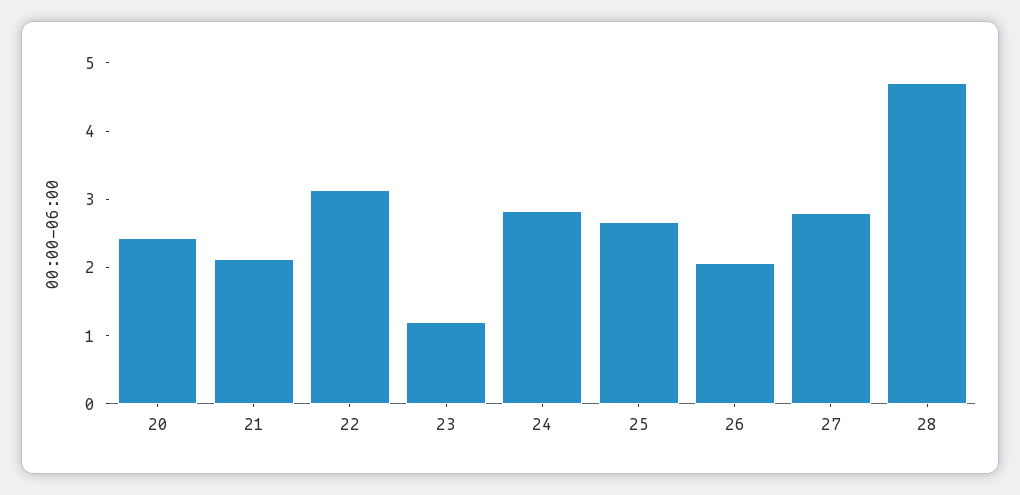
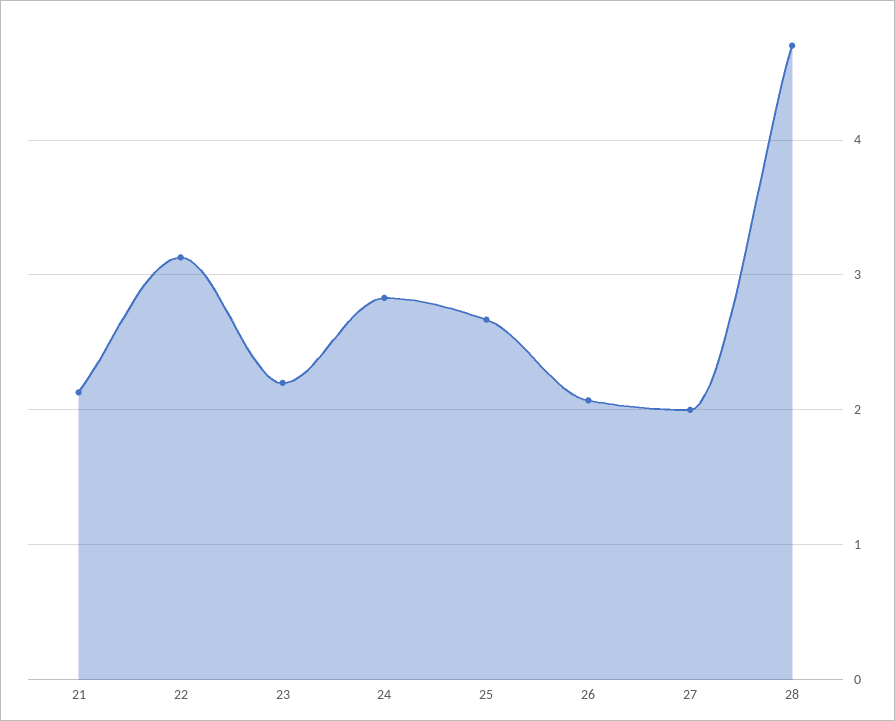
  {
-   "20": 2.4,
    "21": 2.1,
    "22": 3.1,
-   "23": 1.2,
+   "23": 2.2,
    "24": 2.8,
    "25": 2.7,
    "26": 2.1,
-   "27": 2.8,
+   "27": 2,
    "28": 4.7
  }

